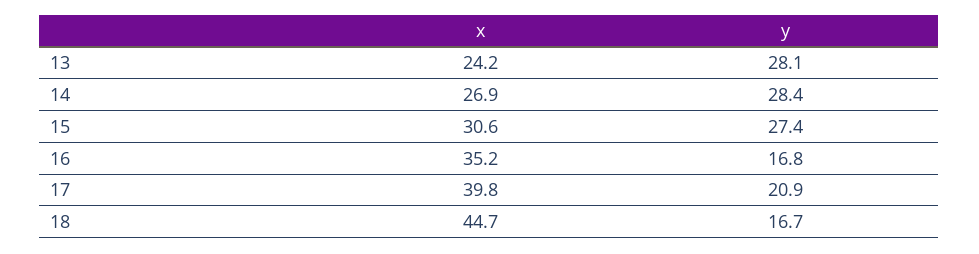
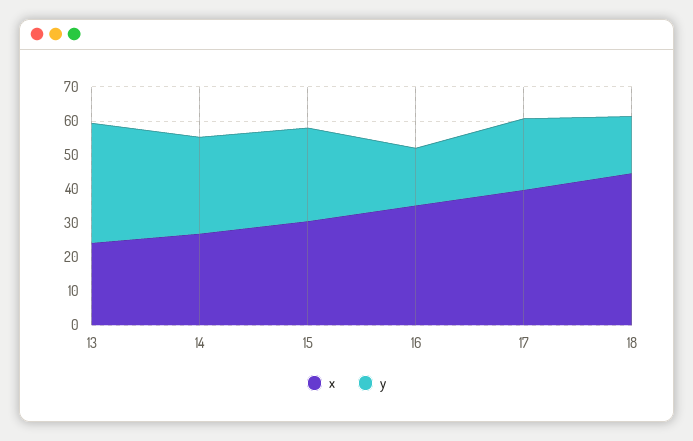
  {
    "x": {
      "13": 24.2,
      "14": 26.9,
      "15": 30.6,
      "16": 35.2,
      "17": 39.8,
      "18": 44.7
    },
    "y": {
-     "13": 28.1,
+     "13": 35,
      "14": 28.4,
      "15": 27.4,
      "16": 16.8,
      "17": 20.9,
      "18": 16.7
    }
  }

